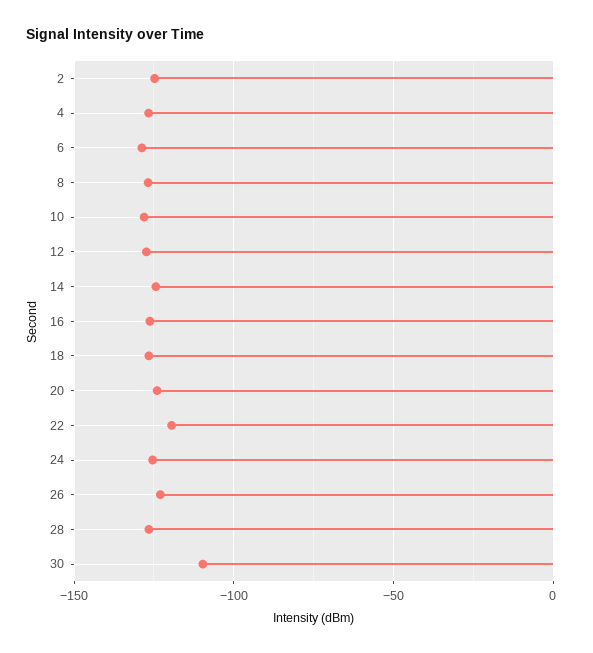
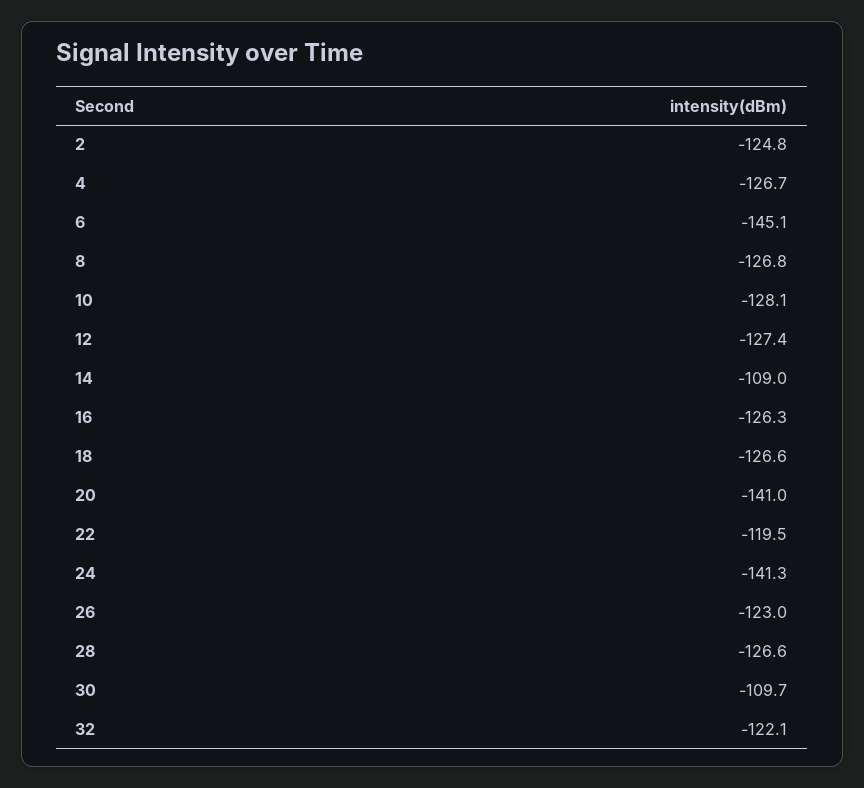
  {
    "2": -124.8,
    "4": -126.7,
-   "6": -130,
+   "6": -145.1,
    "8": -126.8,
    "10": -128.1,
    "12": -127.4,
-   "14": -125,
+   "14": -109,
    "16": -126.3,
    "18": -126.6,
-   "20": -125,
+   "20": -141,
    "22": -119.5,
-   "24": -125,
+   "24": -141.3,
    "26": -123,
    "28": -126.6,
-   "30": -109.7
+   "30": -109.7,
+   "32": -122.1
  }

